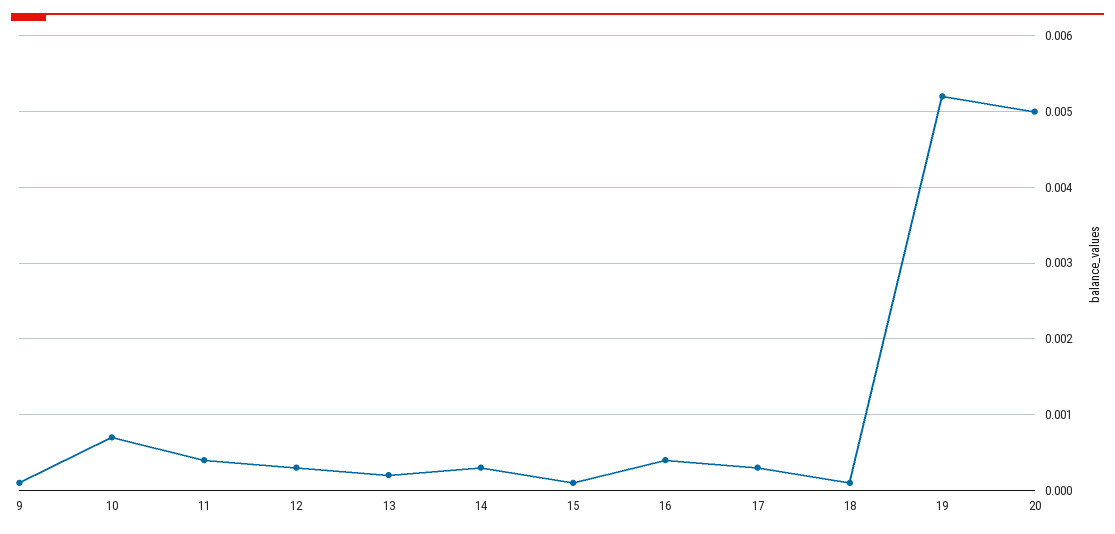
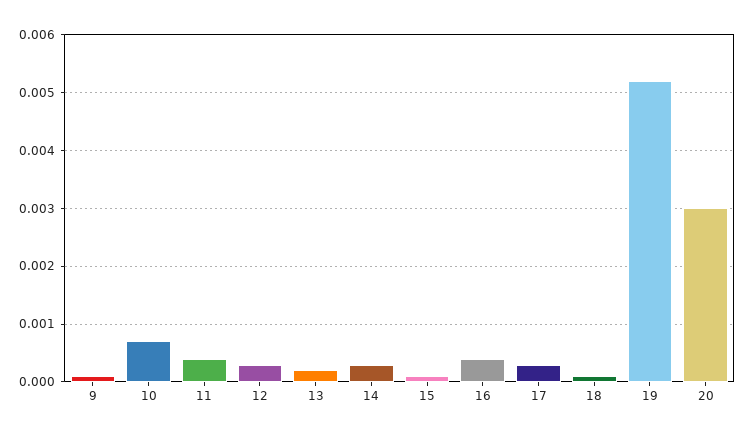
  {
    "9": 0.0001,
    "10": 0.0007,
    "11": 0.0004,
    "12": 0.0003,
    "13": 0.0002,
    "14": 0.0003,
    "15": 0.0001,
    "16": 0.0004,
    "17": 0.0003,
    "18": 0.0001,
    "19": 0.0052,
-   "20": 0.005
+   "20": 0.003
  }

